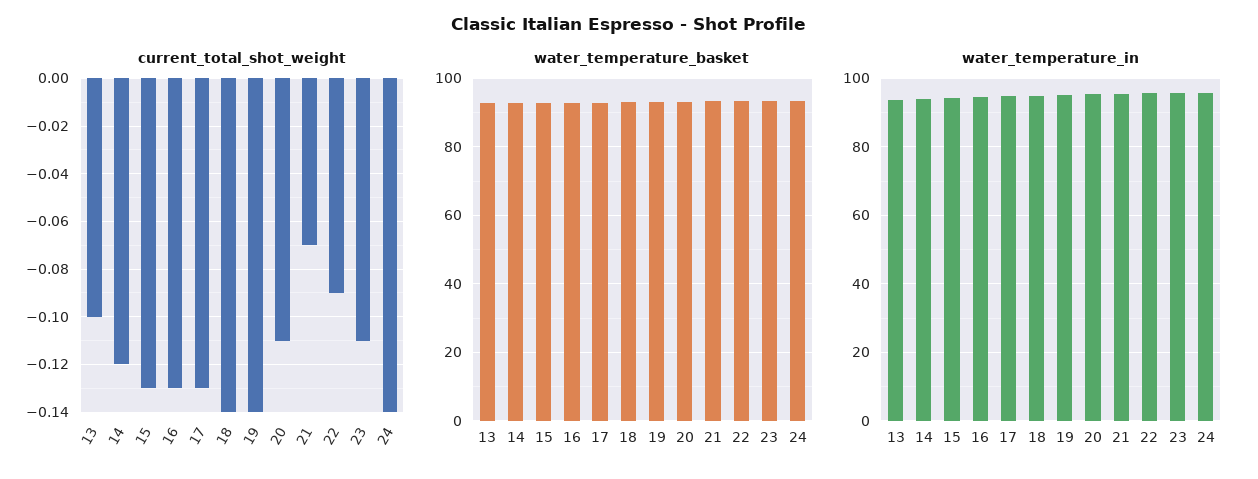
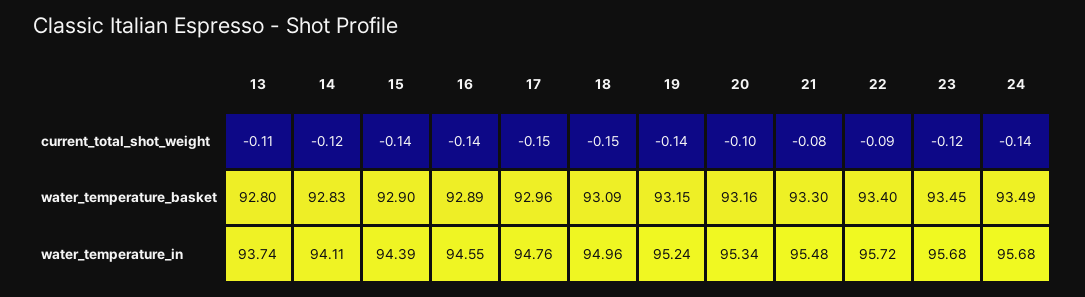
  {
    "current_total_shot_weight": {
-     "13": -0.1,
+     "13": -0.11,
      "14": -0.12,
-     "15": -0.13,
+     "15": -0.14,
-     "16": -0.13,
+     "16": -0.14,
-     "17": -0.13,
+     "17": -0.15,
-     "18": -0.14,
+     "18": -0.15,
      "19": -0.14,
-     "20": -0.11,
+     "20": -0.1,
-     "21": -0.07,
+     "21": -0.08,
      "22": -0.09,
-     "23": -0.11,
+     "23": -0.12,
      "24": -0.14
    },
    "water_temperature_basket": {
      "13": 92.8,
      "14": 92.83,
      "15": 92.9,
      "16": 92.89,
      "17": 92.96,
      "18": 93.09,
      "19": 93.15,
      "20": 93.16,
      "21": 93.3,
      "22": 93.4,
      "23": 93.45,
      "24": 93.49
    },
    "water_temperature_in": {
      "13": 93.74,
      "14": 94.11,
      "15": 94.39,
      "16": 94.55,
      "17": 94.76,
      "18": 94.96,
      "19": 95.24,
      "20": 95.34,
      "21": 95.48,
      "22": 95.72,
      "23": 95.68,
      "24": 95.68
    }
  }

